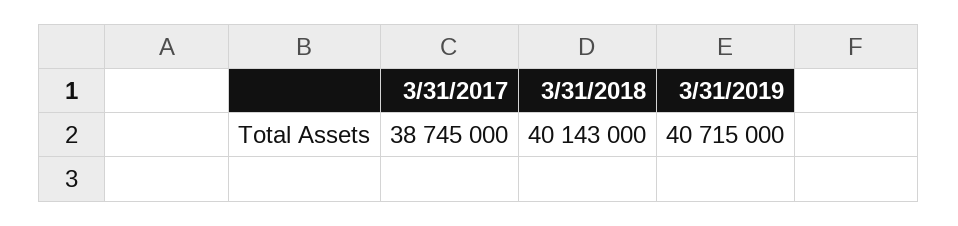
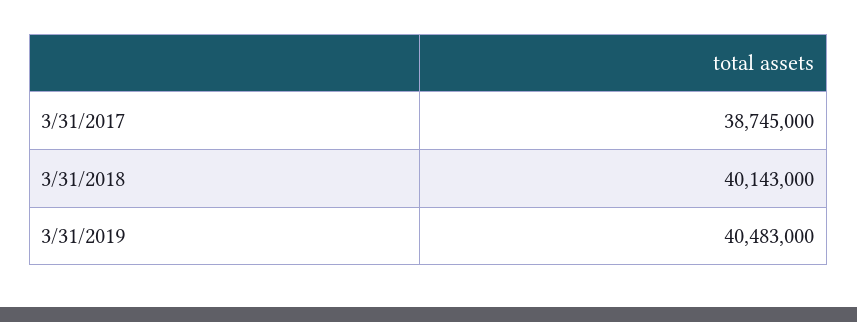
  {
    "3/31/2017": 38745000,
    "3/31/2018": 40143000,
-   "3/31/2019": 40715000
+   "3/31/2019": 40483000
  }

